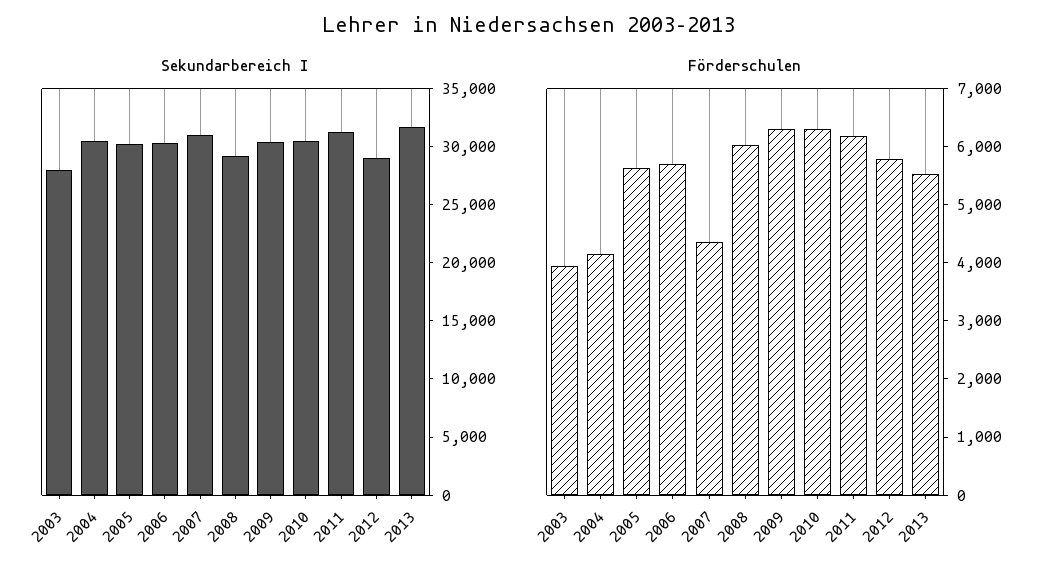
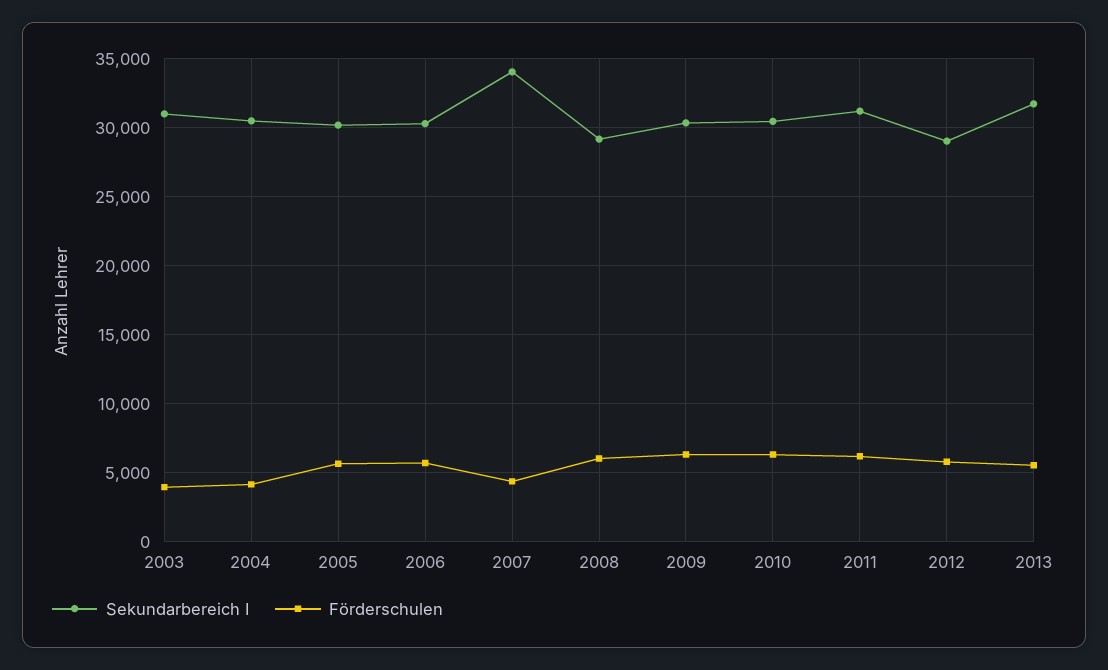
  {
    "Sekundarbereich I": {
-     "2003": 28000,
+     "2003": 31000,
      "2004": 30500,
      "2005": 30000,
      "2006": 30500,
-     "2007": 31000,
+     "2007": 34000,
      "2008": 29000,
      "2009": 30500,
      "2010": 30500,
      "2011": 31000,
      "2012": 29000,
      "2013": 31500
    },
    "Förderschulen": {
      "2003": 4000,
      "2004": 4200,
      "2005": 5600,
      "2006": 5600,
      "2007": 4400,
      "2008": 6000,
      "2009": 6400,
      "2010": 6400,
      "2011": 6200,
      "2012": 5800,
      "2013": 5600
    }
  }

